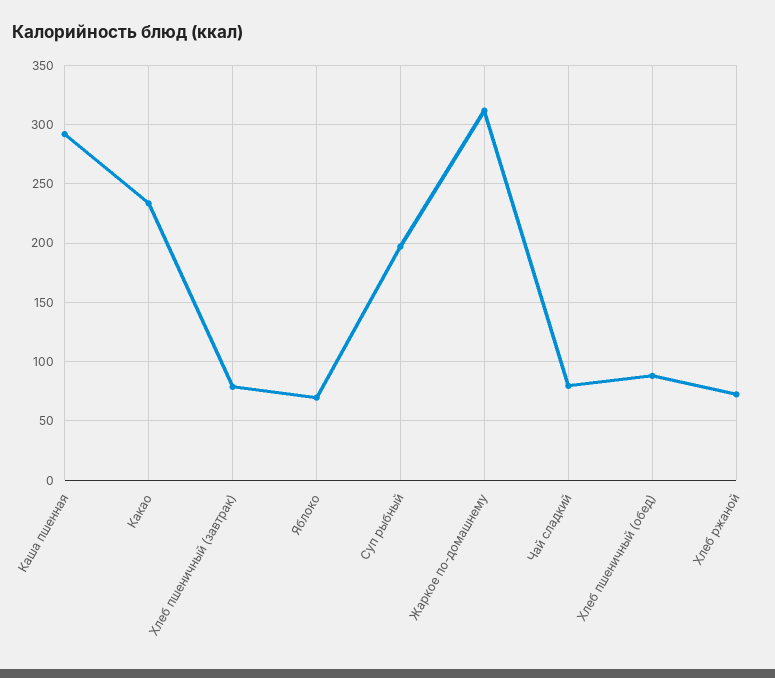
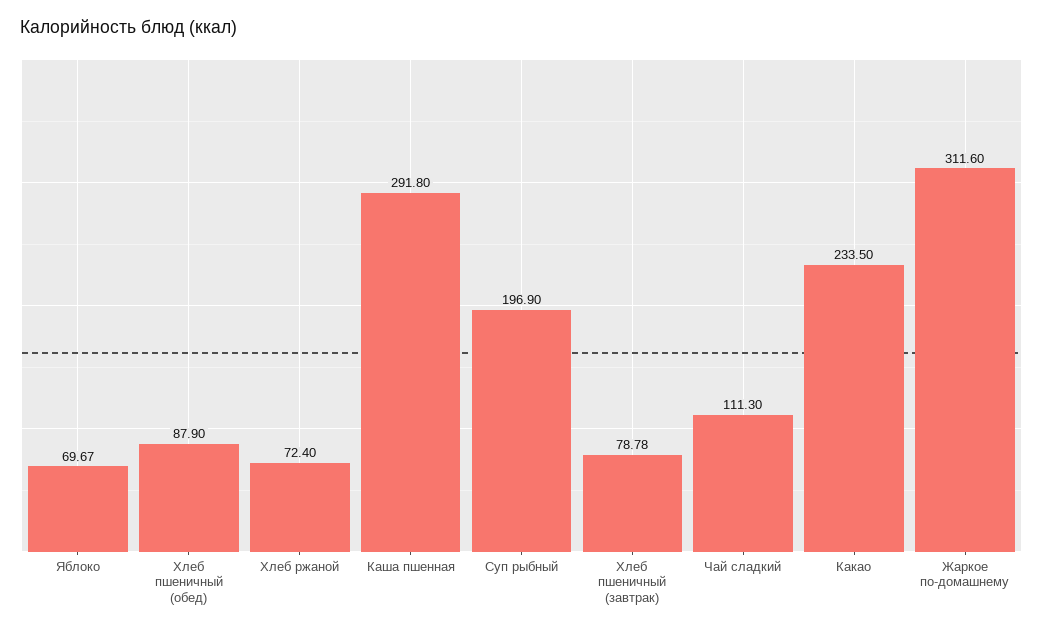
  {
    "Каша пшенная": 291.8,
    "Какао": 233.5,
    "Хлеб пшеничный (завтрак)": 78.78,
    "Яблоко": 69.67,
    "Суп рыбный": 196.9,
    "Жаркое по-домашнему": 311.6,
-   "Чай сладкий": 80,
+   "Чай сладкий": 111.3,
    "Хлеб пшеничный (обед)": 87.9,
    "Хлеб ржаной": 72.4
  }

